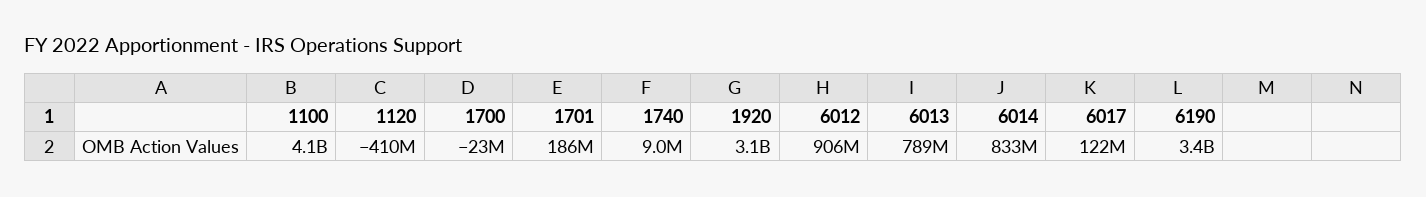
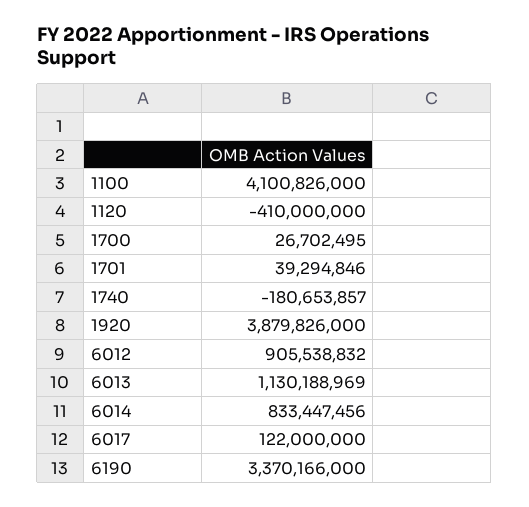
  {
    "1100": 4100826000,
    "1120": -410000000,
-   "1700": -23000000,
+   "1700": 26702495,
-   "1701": 186000000,
+   "1701": 39294846,
-   "1740": 9000000,
+   "1740": -180653857,
-   "1920": 3100000000,
+   "1920": 3879826000,
    "6012": 905538832,
-   "6013": 789000000,
+   "6013": 1130188969,
    "6014": 833447456,
    "6017": 122000000,
    "6190": 3370166000
  }

